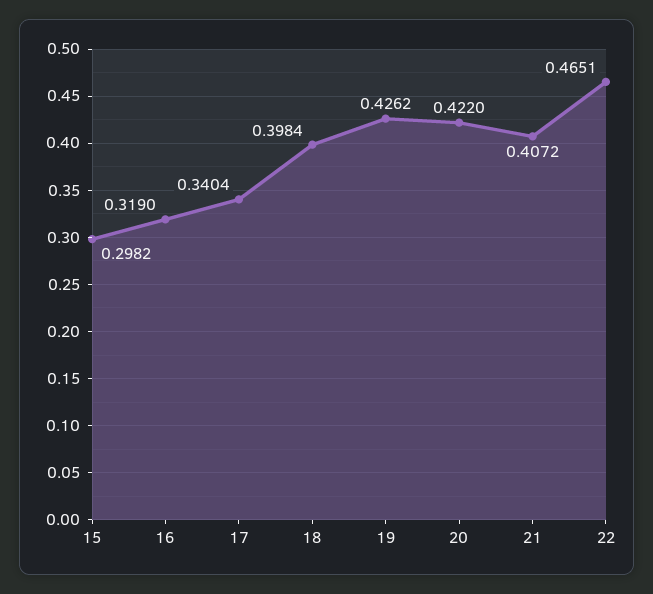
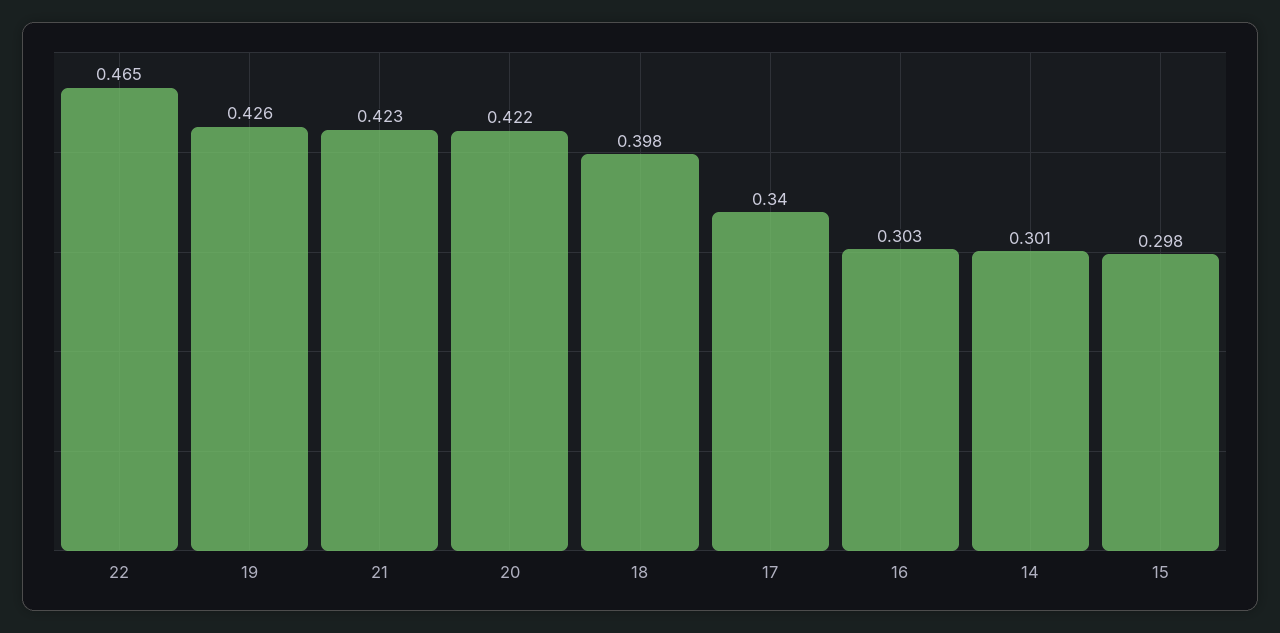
  {
    "15": 0.2982,
-   "16": 0.319,
+   "16": 0.303,
    "17": 0.3404,
    "18": 0.3984,
    "19": 0.4262,
    "20": 0.422,
-   "21": 0.4072,
+   "21": 0.423,
-   "22": 0.4651
+   "22": 0.4651,
+   "14": 0.301
  }

